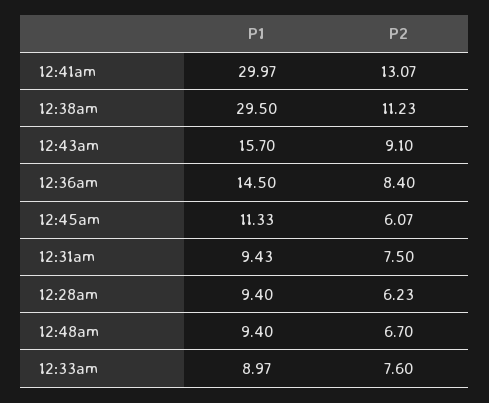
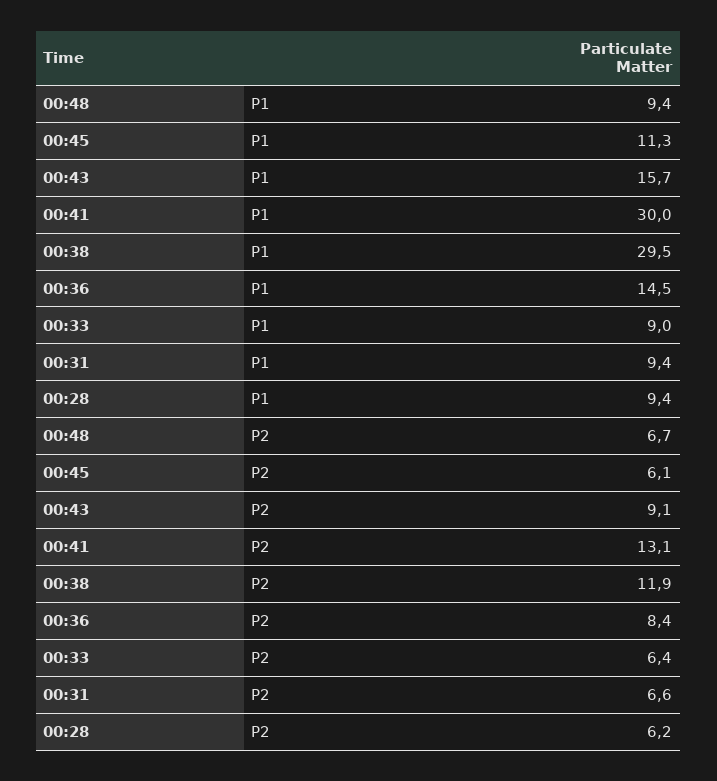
  {
    "P1": {
      "12:41am": 29.97,
      "12:38am": 29.5,
      "12:43am": 15.7,
      "12:36am": 14.5,
      "12:45am": 11.33,
      "12:31am": 9.43,
      "12:28am": 9.4,
      "12:48am": 9.4,
      "12:33am": 8.97
    },
    "P2": {
      "12:41am": 13.07,
-     "12:38am": 11.23,
+     "12:38am": 11.9,
      "12:43am": 9.1,
      "12:36am": 8.4,
      "12:45am": 6.07,
-     "12:31am": 7.5,
+     "12:31am": 6.6,
      "12:28am": 6.23,
      "12:48am": 6.7,
-     "12:33am": 7.6
+     "12:33am": 6.4
    }
  }

